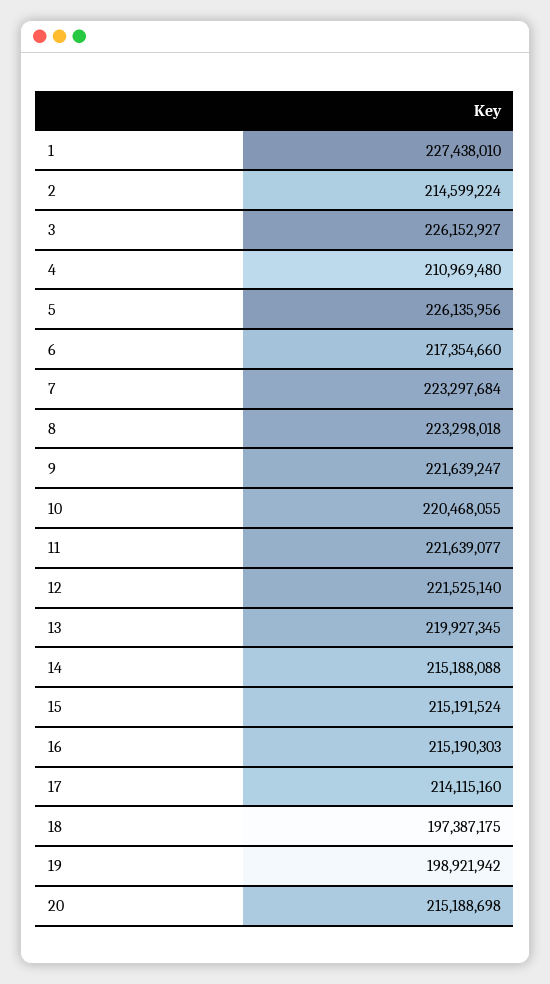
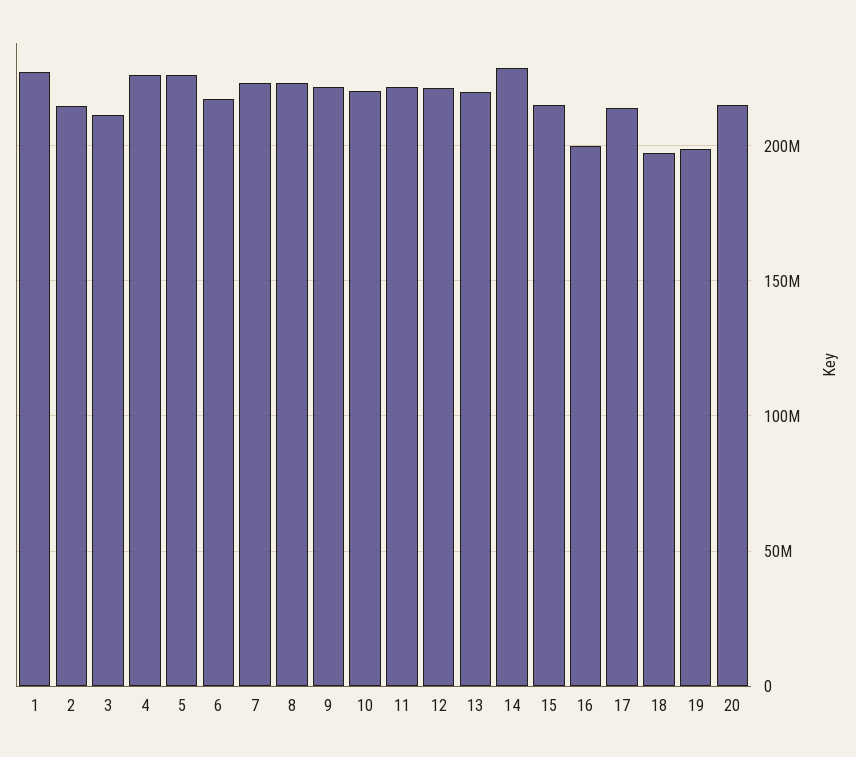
  {
    "1": 227438010,
    "2": 214599224,
-   "3": 226152927,
+   "3": 210000000,
-   "4": 210969480,
+   "4": 225000000,
    "5": 226135956,
    "6": 217354660,
    "7": 223297684,
    "8": 223298018,
    "9": 221639247,
    "10": 220468055,
    "11": 221639077,
    "12": 221525140,
    "13": 219927345,
-   "14": 215188088,
+   "14": 230000000,
    "15": 215191524,
-   "16": 215190303,
+   "16": 200000000,
    "17": 214115160,
    "18": 197387175,
    "19": 198921942,
    "20": 215188698
  }

